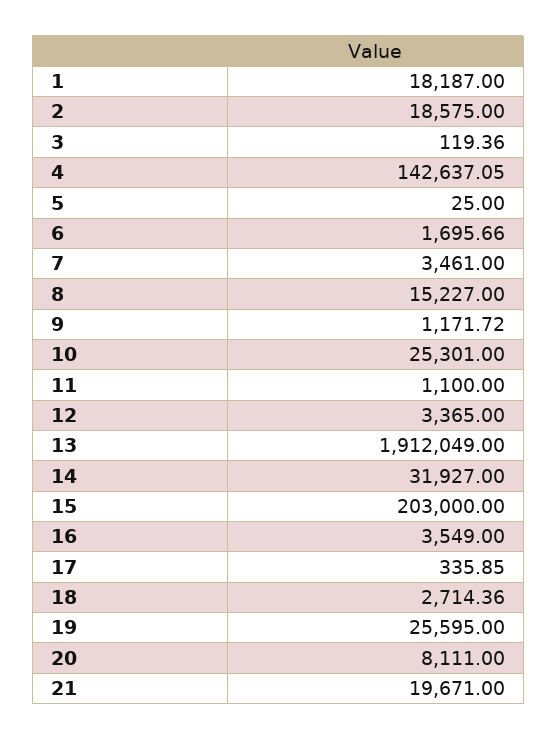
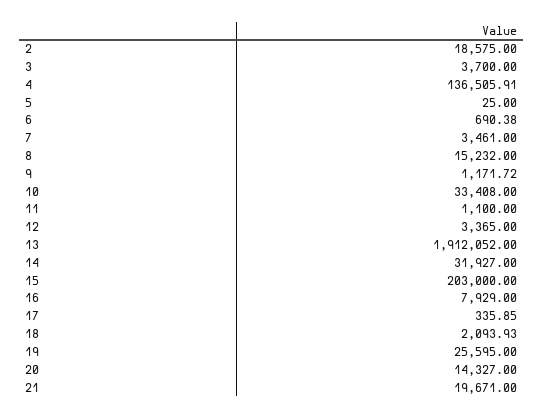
  {
-   "1": 18187,
    "2": 18575,
-   "3": 119.36,
+   "3": 3700,
-   "4": 142637.05,
+   "4": 136505.91,
    "5": 25,
-   "6": 1695.66,
+   "6": 690.38,
    "7": 3461,
-   "8": 15227,
+   "8": 15232,
    "9": 1171.72,
-   "10": 25301,
+   "10": 33408,
    "11": 1100,
    "12": 3365,
-   "13": 1912049,
+   "13": 1912052,
    "14": 31927,
    "15": 203000,
-   "16": 3549,
+   "16": 7929,
    "17": 335.85,
-   "18": 2714.36,
+   "18": 2093.93,
    "19": 25595,
-   "20": 8111,
+   "20": 14327,
    "21": 19671
  }

